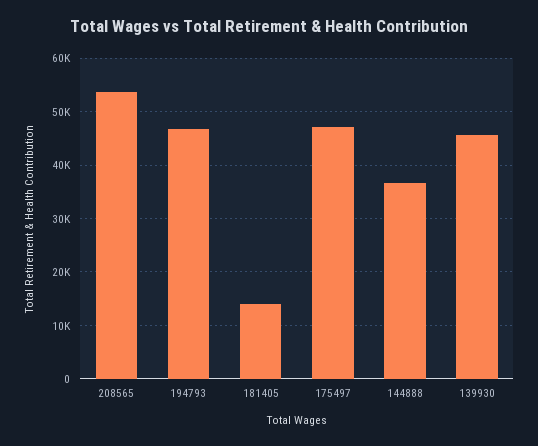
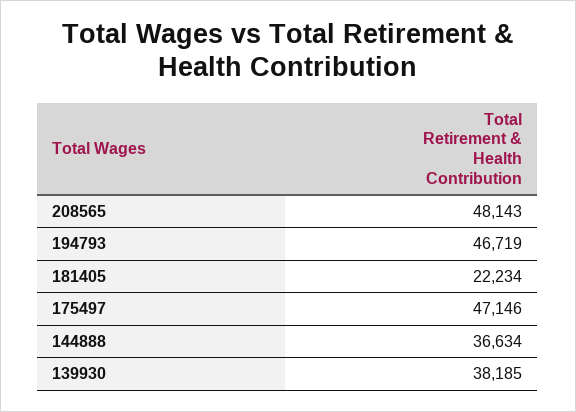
  {
-   "208565": 54000,
+   "208565": 48143,
    "194793": 46719,
-   "181405": 14000,
+   "181405": 22234,
    "175497": 47146,
    "144888": 36634,
-   "139930": 46000
+   "139930": 38185
  }

